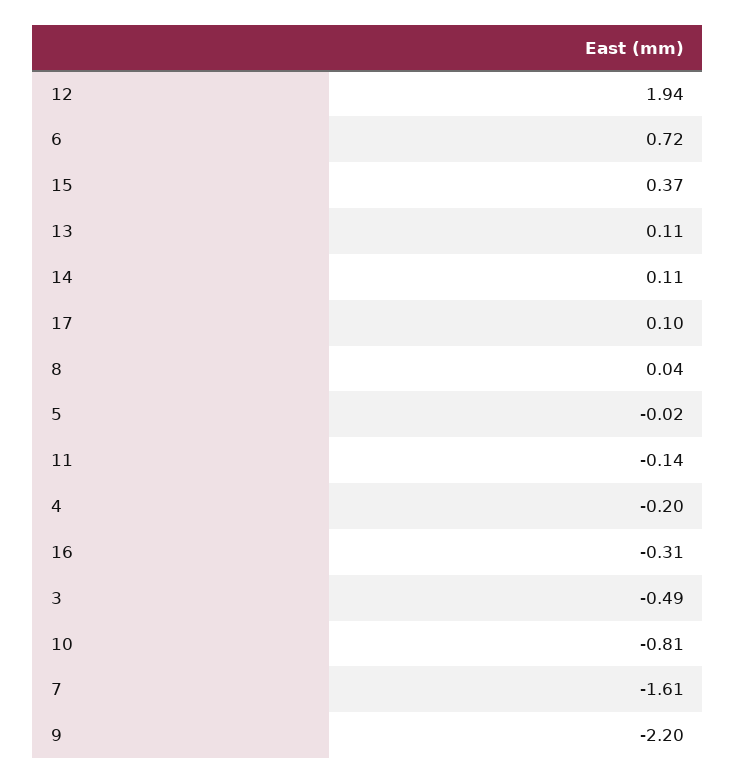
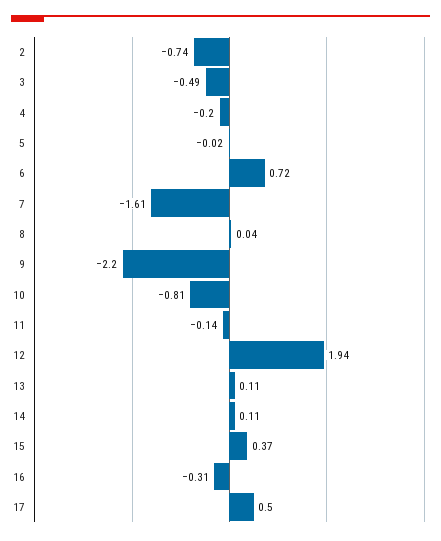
  {
    "12": 1.94,
    "6": 0.72,
    "15": 0.37,
    "13": 0.11,
    "14": 0.11,
-   "17": 0.1,
+   "17": 0.5,
    "8": 0.04,
    "5": -0.02,
    "11": -0.14,
    "4": -0.2,
    "16": -0.31,
    "3": -0.49,
    "10": -0.81,
    "7": -1.61,
-   "9": -2.2
+   "9": -2.2,
+   "2": -0.74
  }

